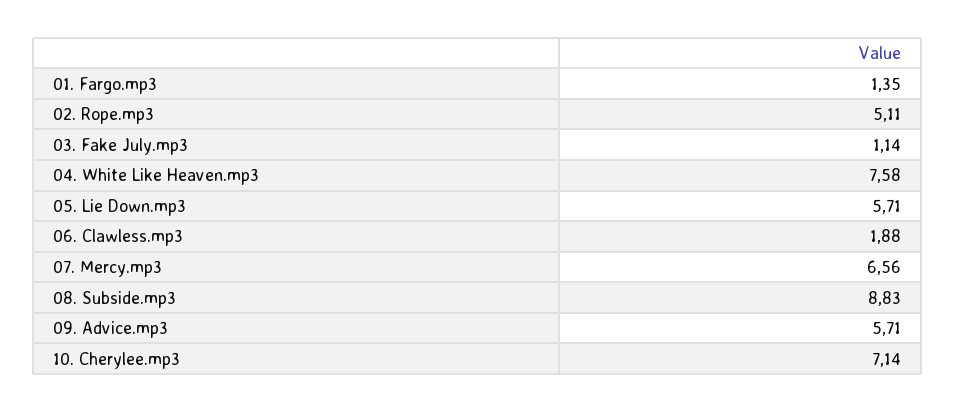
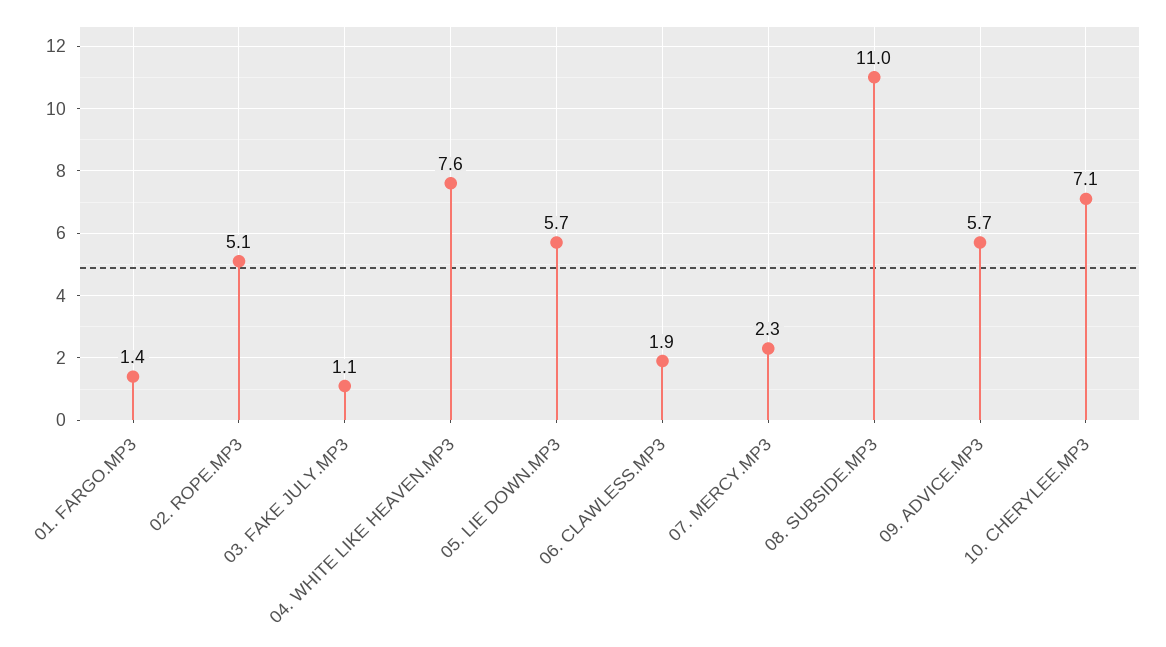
  {
    "01. Fargo.mp3": 1.35,
    "02. Rope.mp3": 5.11,
    "03. Fake July.mp3": 1.14,
    "04. White Like Heaven.mp3": 7.58,
    "05. Lie Down.mp3": 5.71,
    "06. Clawless.mp3": 1.88,
-   "07. Mercy.mp3": 6.56,
+   "07. Mercy.mp3": 2.3,
-   "08. Subside.mp3": 8.83,
+   "08. Subside.mp3": 11,
    "09. Advice.mp3": 5.71,
    "10. Cherylee.mp3": 7.14
  }

